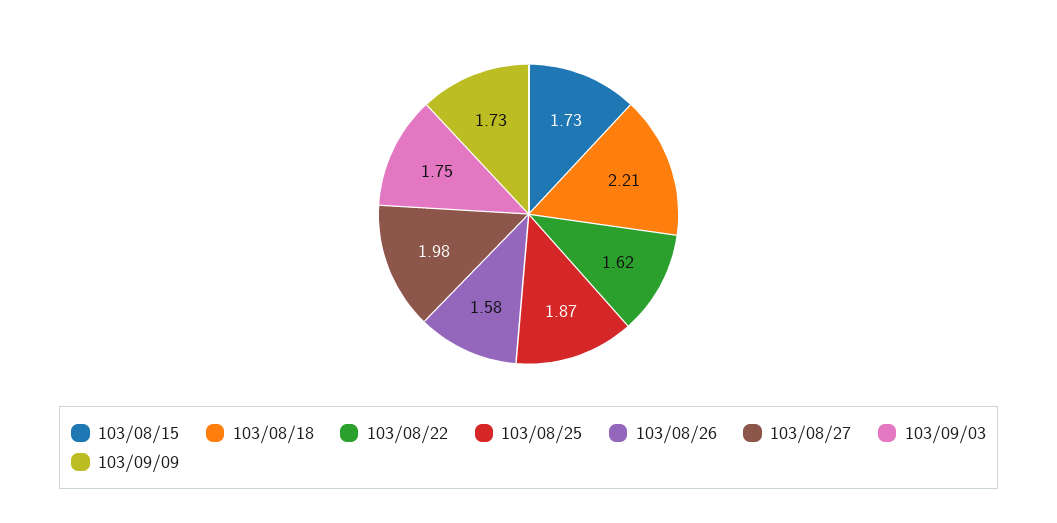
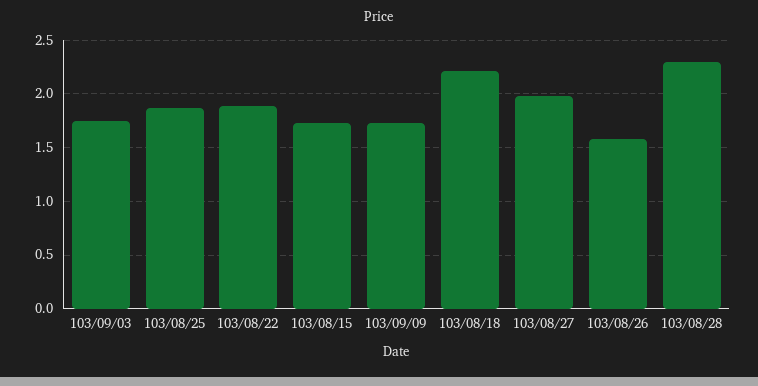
  {
    "103/08/15": 1.73,
    "103/08/18": 2.21,
-   "103/08/22": 1.62,
+   "103/08/22": 1.9,
    "103/08/25": 1.87,
    "103/08/26": 1.58,
    "103/08/27": 1.98,
    "103/09/03": 1.75,
-   "103/09/09": 1.73
+   "103/09/09": 1.73,
+   "103/08/28": 2.3
  }

